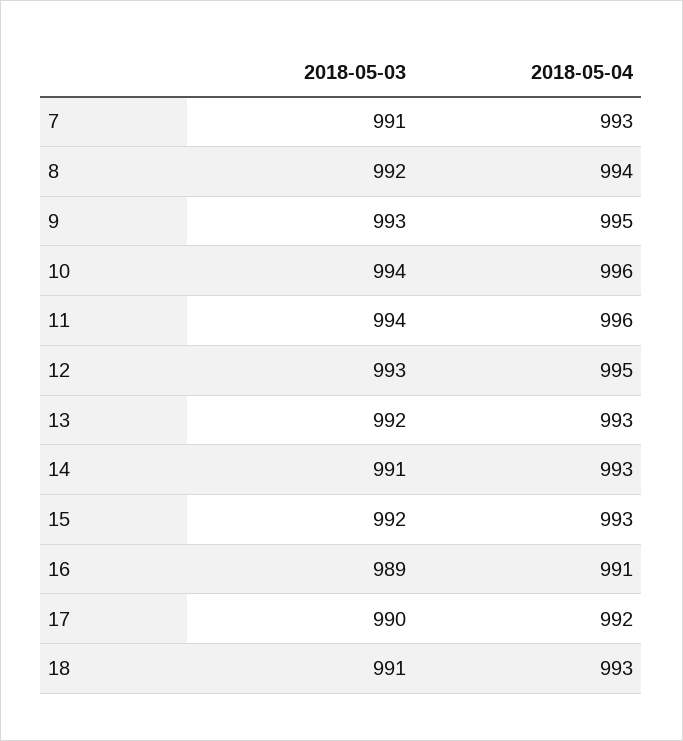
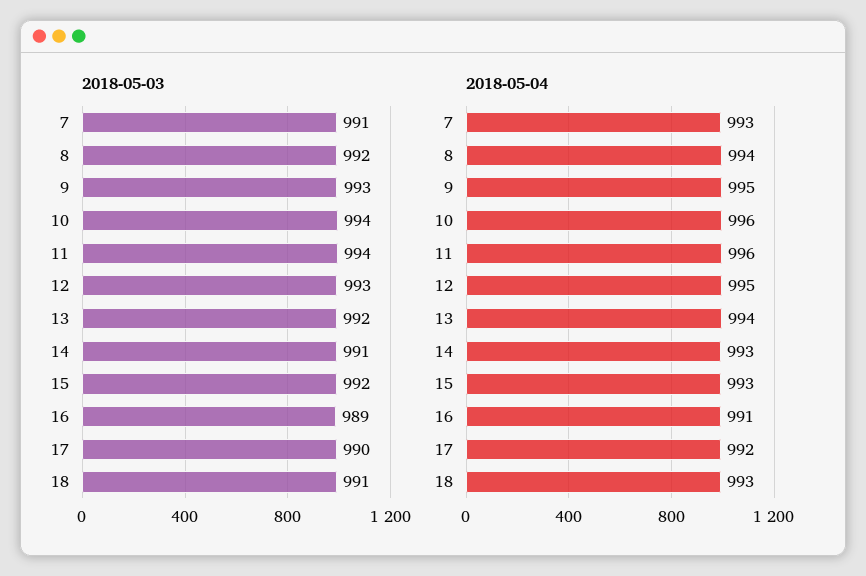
  {
    "2018-05-03": {
      "7": 991,
      "8": 992,
      "9": 993,
      "10": 994,
      "11": 994,
      "12": 993,
      "13": 992,
      "14": 991,
      "15": 992,
      "16": 989,
      "17": 990,
      "18": 991
    },
    "2018-05-04": {
      "7": 993,
      "8": 994,
      "9": 995,
      "10": 996,
      "11": 996,
      "12": 995,
-     "13": 993,
+     "13": 994,
      "14": 993,
      "15": 993,
      "16": 991,
      "17": 992,
      "18": 993
    }
  }

